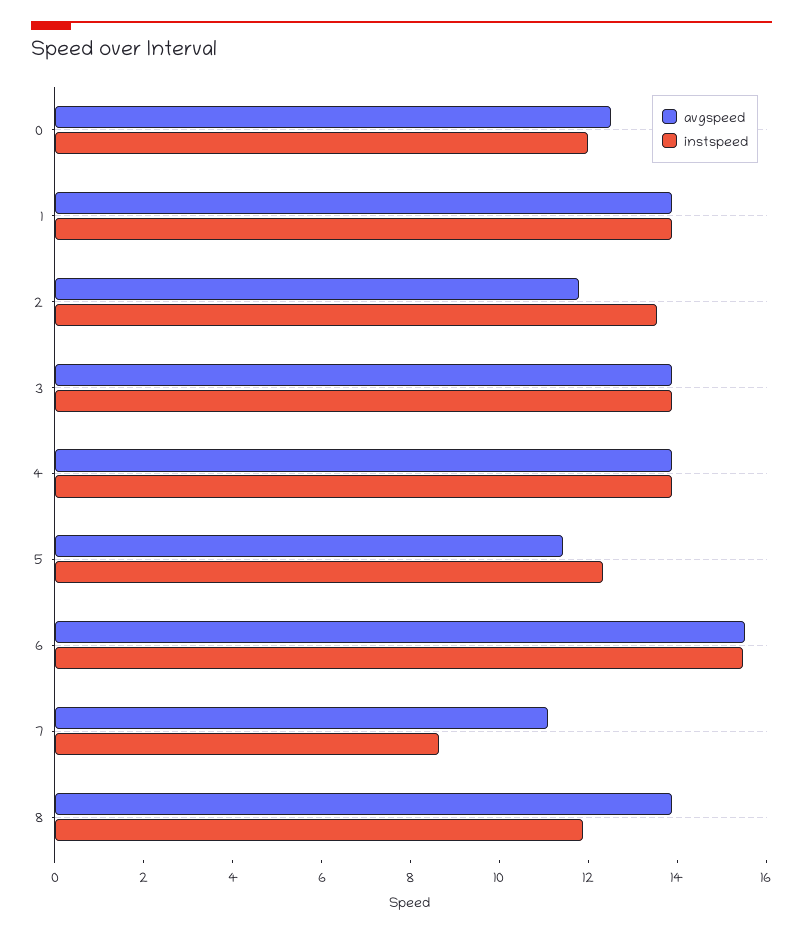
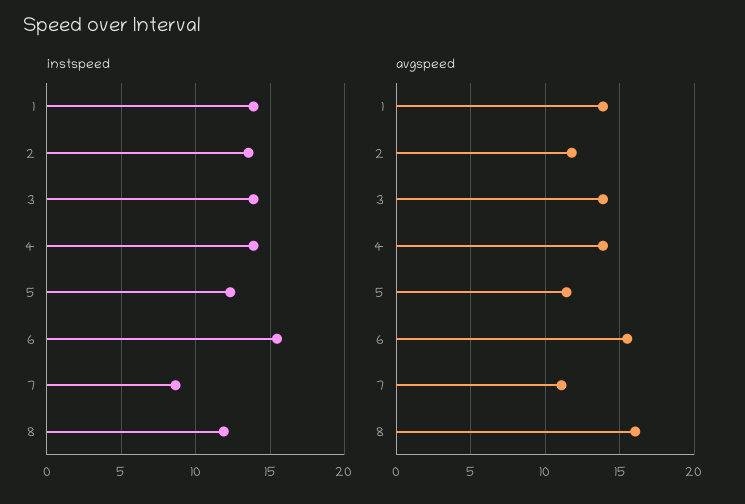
  {
    "avgspeed": {
-     "0": 12.5,
      "1": 14,
      "2": 12,
      "3": 14,
      "4": 14,
      "5": 11.5,
      "6": 15.5,
      "7": 11,
-     "8": 14
+     "8": 16
    },
    "instspeed": {
-     "0": 12,
      "1": 14,
      "2": 13.5,
      "3": 14,
      "4": 14,
      "5": 12.5,
      "6": 15.5,
      "7": 8.5,
      "8": 12
    }
  }

